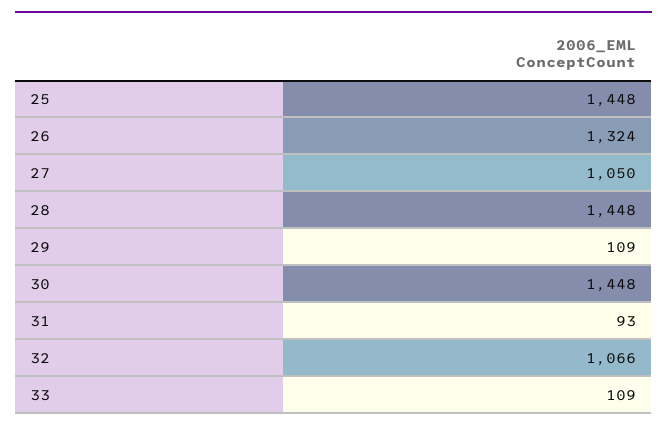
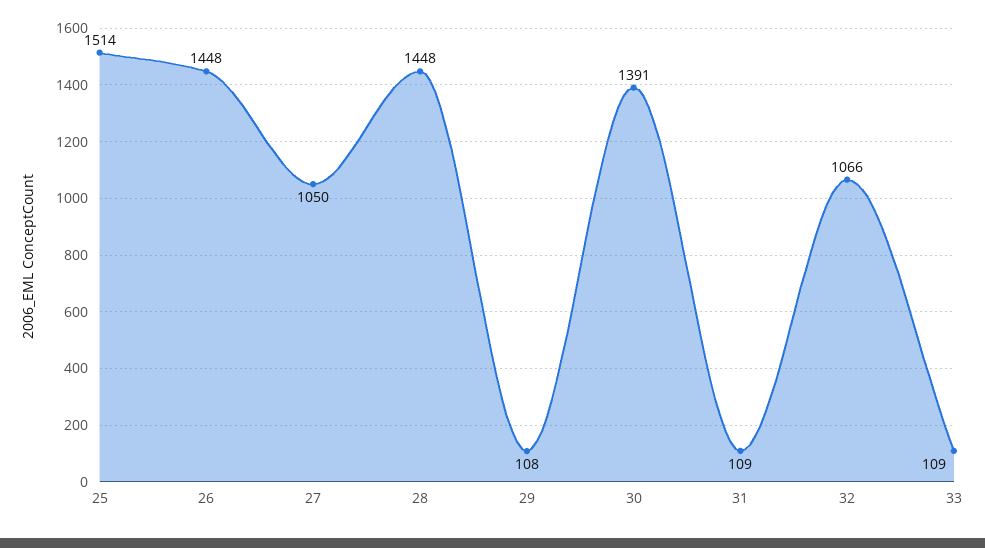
  {
-   "25": 1448,
+   "25": 1514,
-   "26": 1324,
+   "26": 1448,
    "27": 1050,
    "28": 1448,
-   "29": 109,
+   "29": 108,
-   "30": 1448,
+   "30": 1391,
-   "31": 93,
+   "31": 109,
    "32": 1066,
    "33": 109
  }

